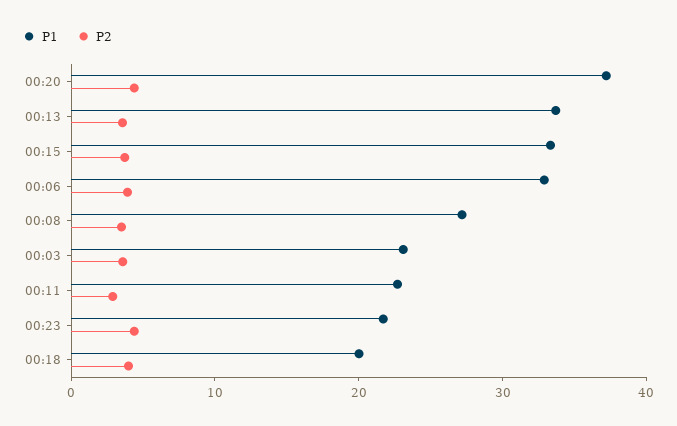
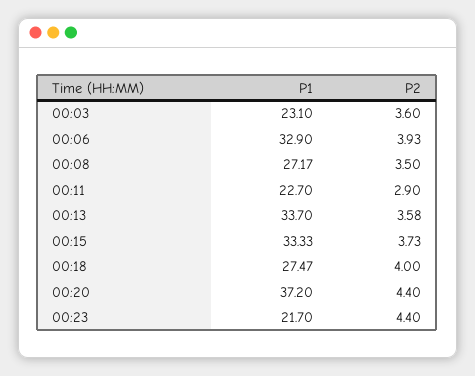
  {
    "P1": {
      "00:20": 37.2,
      "00:13": 33.7,
      "00:15": 33.33,
      "00:06": 32.9,
      "00:08": 27.17,
      "00:03": 23.1,
      "00:11": 22.7,
      "00:23": 21.7,
-     "00:18": 20
+     "00:18": 27.47
    },
    "P2": {
      "00:20": 4.4,
      "00:13": 3.58,
      "00:15": 3.73,
      "00:06": 3.93,
      "00:08": 3.5,
      "00:03": 3.6,
      "00:11": 2.9,
      "00:23": 4.4,
      "00:18": 4
    }
  }

